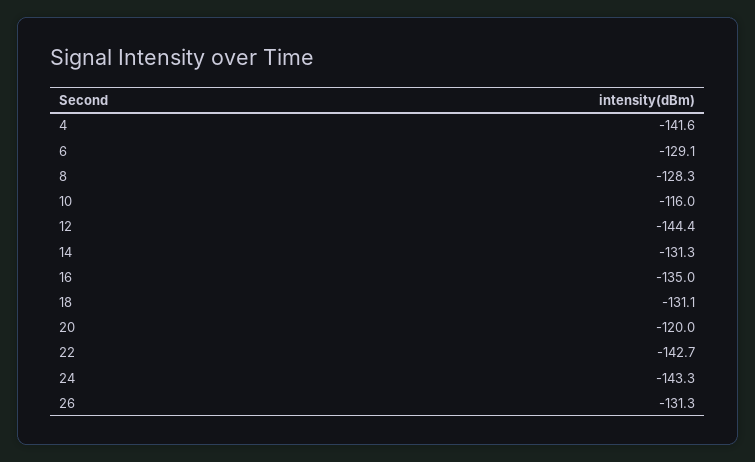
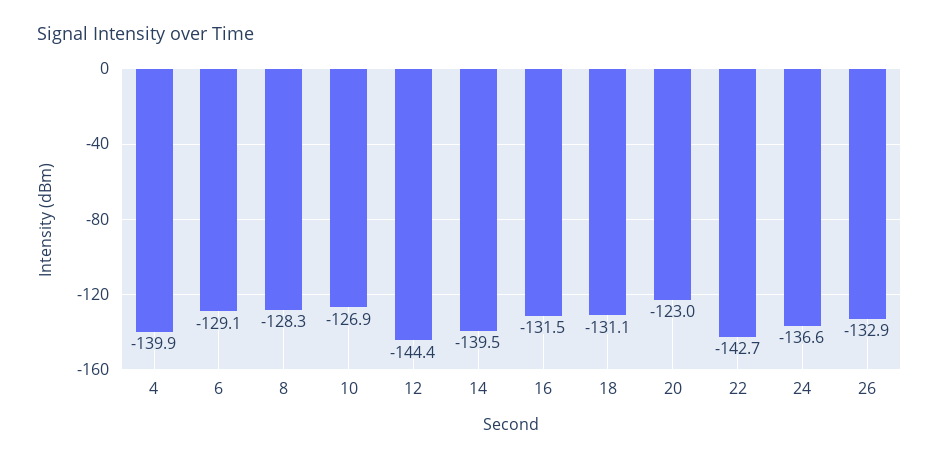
  {
-   "4": -141.6,
+   "4": -139.9,
    "6": -129.1,
    "8": -128.3,
-   "10": -116,
+   "10": -126.9,
    "12": -144.4,
-   "14": -131.3,
+   "14": -139.5,
-   "16": -135,
+   "16": -131.5,
    "18": -131.1,
-   "20": -120,
+   "20": -123,
    "22": -142.7,
-   "24": -143.3,
+   "24": -136.6,
-   "26": -131.3
+   "26": -132.9
  }

